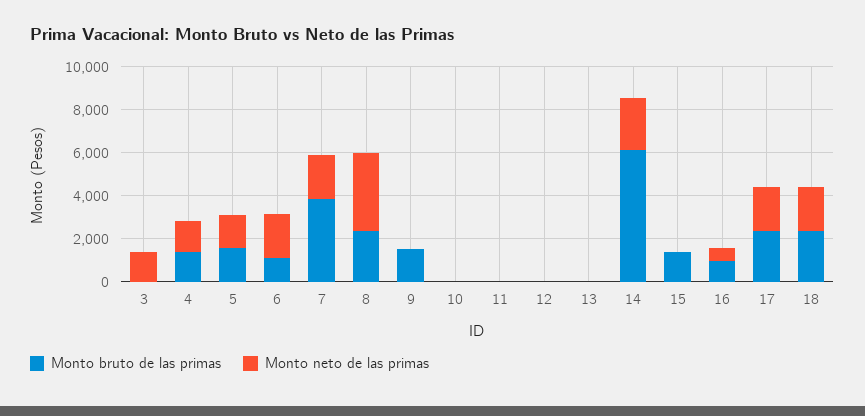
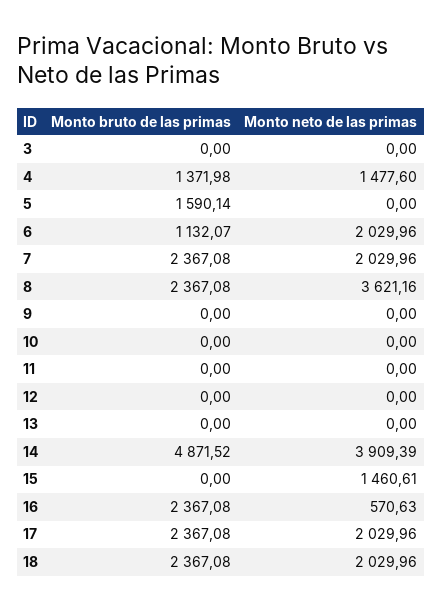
  {
    "Monto bruto de las primas": {
      "3": 0,
      "4": 1371.98,
      "5": 1590.14,
      "6": 1132.07,
-     "7": 4000,
+     "7": 2367.08,
      "8": 2367.08,
-     "9": 1500,
+     "9": 0,
      "10": 0,
      "11": 0,
      "12": 0,
      "13": 0,
-     "14": 6000,
+     "14": 4871.52,
-     "15": 1500,
+     "15": 0,
-     "16": 1000,
+     "16": 2367.08,
      "17": 2367.08,
      "18": 2367.08
    },
    "Monto neto de las primas": {
-     "3": 1500,
+     "3": 0,
      "4": 1477.6,
-     "5": 1500,
+     "5": 0,
      "6": 2029.96,
      "7": 2029.96,
      "8": 3621.16,
      "9": 0,
      "10": 0,
      "11": 0,
      "12": 0,
      "13": 0,
-     "14": 2500,
+     "14": 3909.39,
-     "15": 0,
+     "15": 1460.61,
      "16": 570.63,
      "17": 2029.96,
      "18": 2029.96
    }
  }

